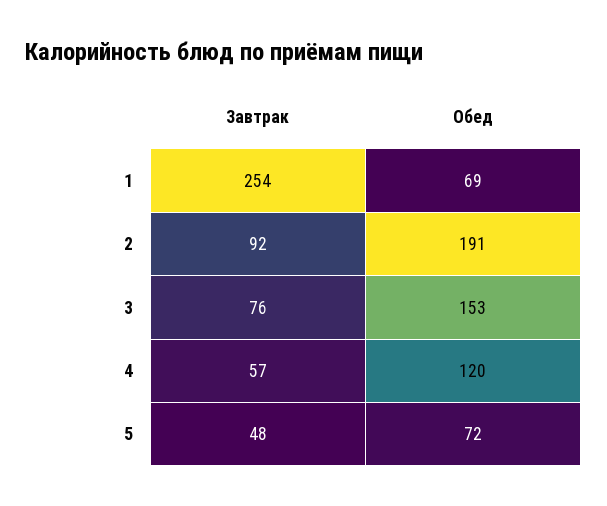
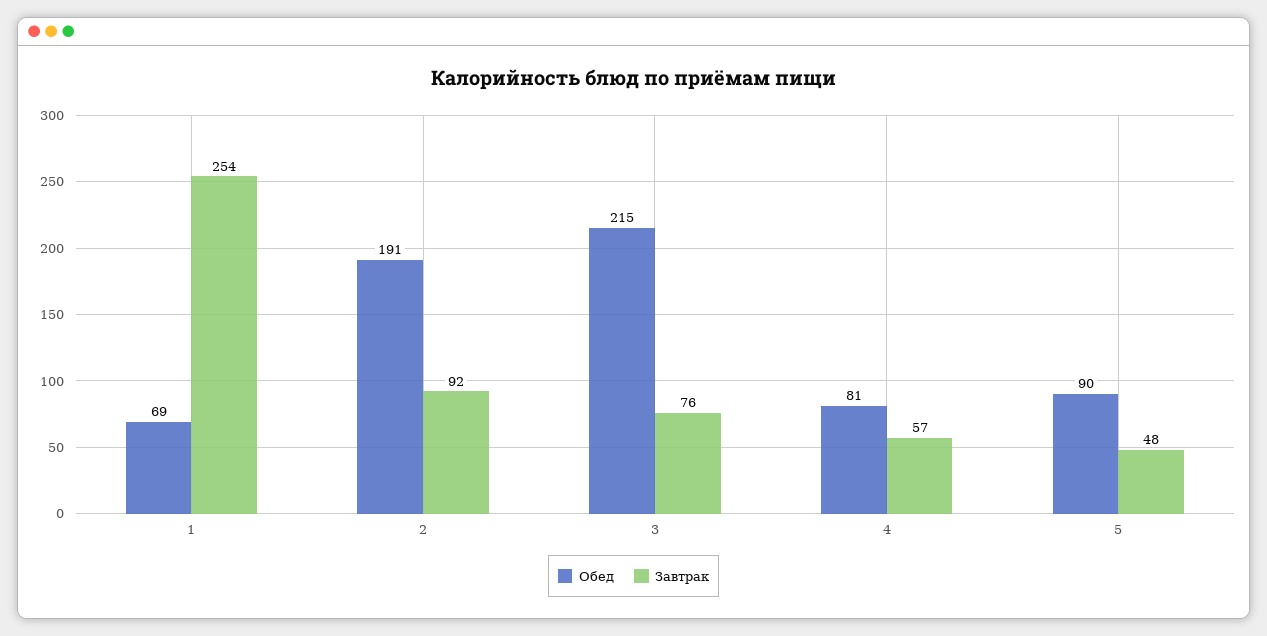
  {
    "Завтрак": {
      "1": 254,
      "2": 92,
      "3": 76,
      "4": 57,
      "5": 48
    },
    "Обед": {
      "1": 69,
      "2": 191,
-     "3": 153,
+     "3": 215,
-     "4": 120,
+     "4": 81,
-     "5": 72
+     "5": 90
    }
  }

